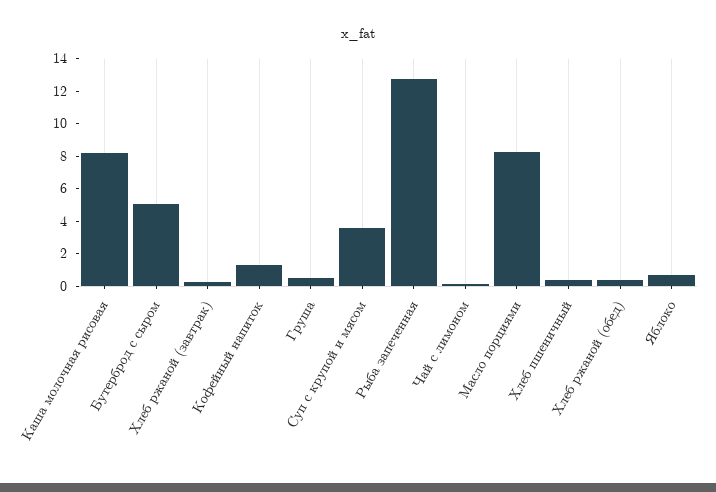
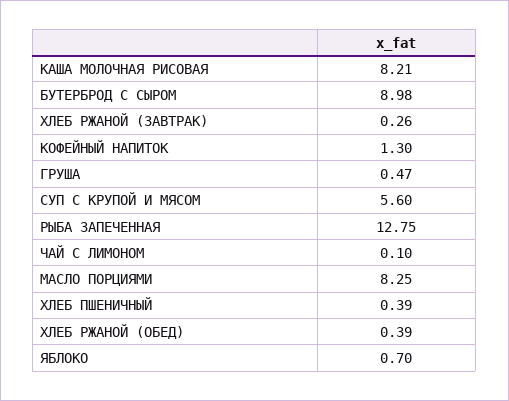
  {
    "Каша молочная рисовая": 8.21,
-   "Бутерброд с сыром": 5,
+   "Бутерброд с сыром": 8.98,
    "Хлеб ржаной (завтрак)": 0.26,
    "Кофейный напиток": 1.3,
    "Груша": 0.47,
-   "Суп с крупой и мясом": 3.5,
+   "Суп с крупой и мясом": 5.6,
    "Рыба запеченная": 12.75,
    "Чай с лимоном": 0.1,
    "Масло порциями": 8.25,
    "Хлеб пшеничный": 0.39,
    "Хлеб ржаной (обед)": 0.39,
    "Яблоко": 0.7
  }

